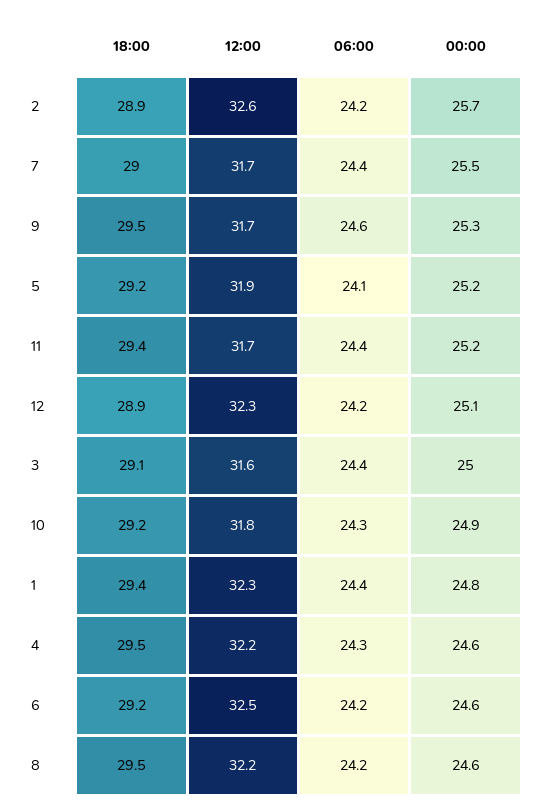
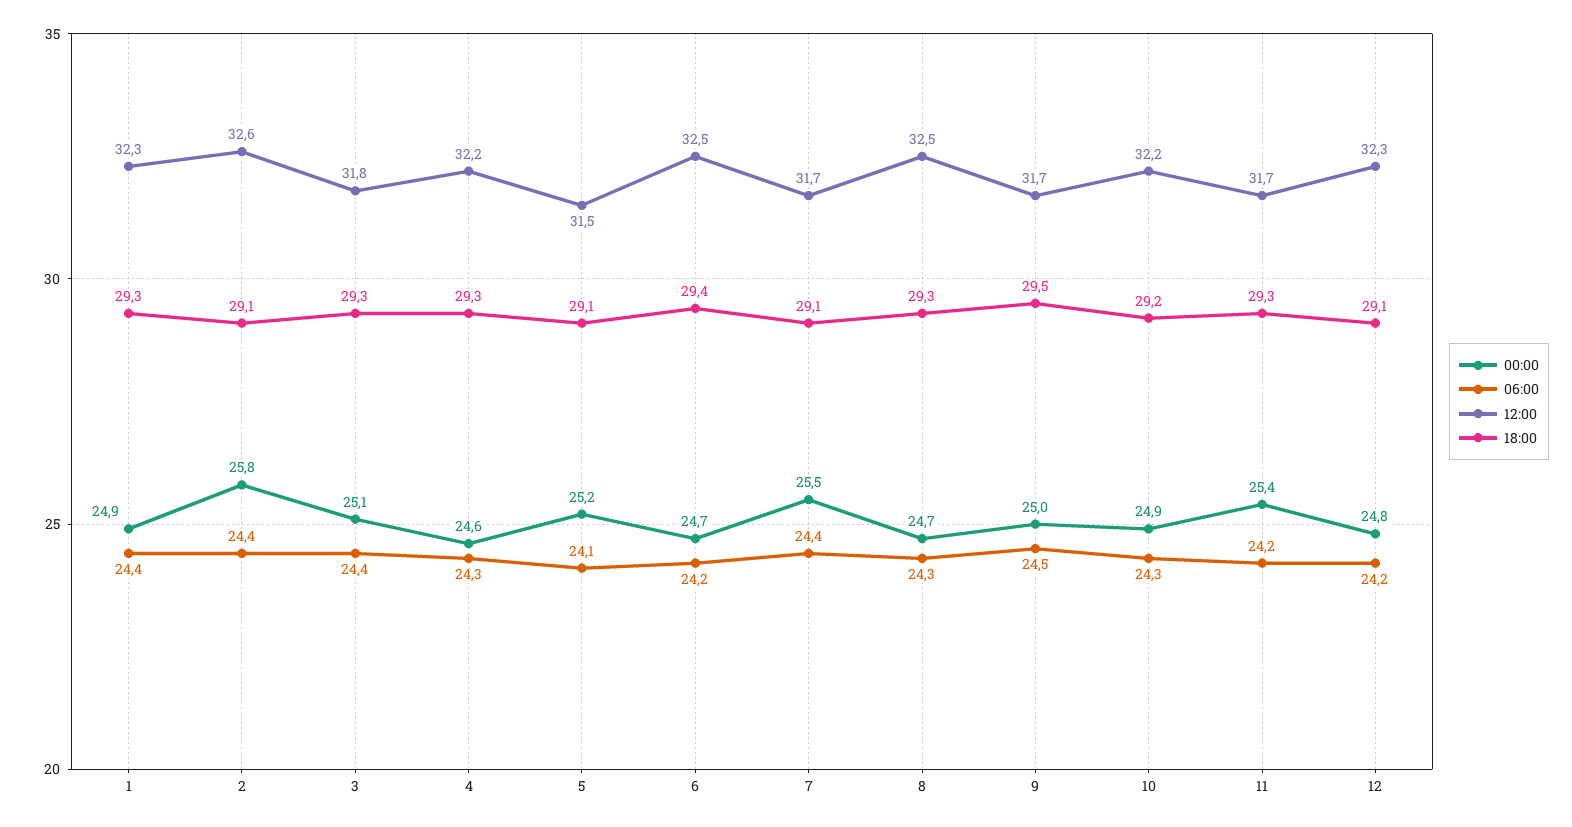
  {
    "18:00": {
-     "2": 28.9,
+     "2": 29.1,
-     "7": 29,
+     "7": 29.1,
      "9": 29.5,
-     "5": 29.2,
+     "5": 29.1,
-     "11": 29.4,
+     "11": 29.3,
-     "12": 28.9,
+     "12": 29.1,
-     "3": 29.1,
+     "3": 29.3,
      "10": 29.2,
-     "1": 29.4,
+     "1": 29.3,
-     "4": 29.5,
+     "4": 29.3,
-     "6": 29.2,
+     "6": 29.4,
-     "8": 29.5
+     "8": 29.3
    },
    "12:00": {
      "2": 32.6,
      "7": 31.7,
      "9": 31.7,
-     "5": 31.9,
+     "5": 31.5,
      "11": 31.7,
      "12": 32.3,
-     "3": 31.6,
+     "3": 31.8,
-     "10": 31.8,
+     "10": 32.2,
      "1": 32.3,
      "4": 32.2,
      "6": 32.5,
-     "8": 32.2
+     "8": 32.5
    },
    "06:00": {
-     "2": 24.2,
+     "2": 24.4,
      "7": 24.4,
-     "9": 24.6,
+     "9": 24.5,
      "5": 24.1,
-     "11": 24.4,
+     "11": 24.2,
      "12": 24.2,
      "3": 24.4,
      "10": 24.3,
      "1": 24.4,
      "4": 24.3,
      "6": 24.2,
-     "8": 24.2
+     "8": 24.3
    },
    "00:00": {
-     "2": 25.7,
+     "2": 25.8,
      "7": 25.5,
-     "9": 25.3,
+     "9": 25,
      "5": 25.2,
-     "11": 25.2,
+     "11": 25.4,
-     "12": 25.1,
+     "12": 24.8,
-     "3": 25,
+     "3": 25.1,
      "10": 24.9,
-     "1": 24.8,
+     "1": 24.9,
      "4": 24.6,
-     "6": 24.6,
+     "6": 24.7,
-     "8": 24.6
+     "8": 24.7
    }
  }

